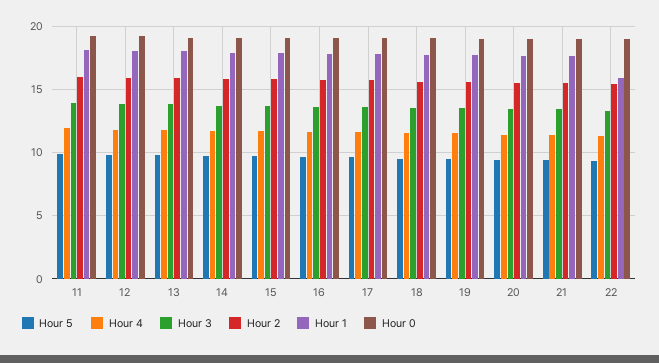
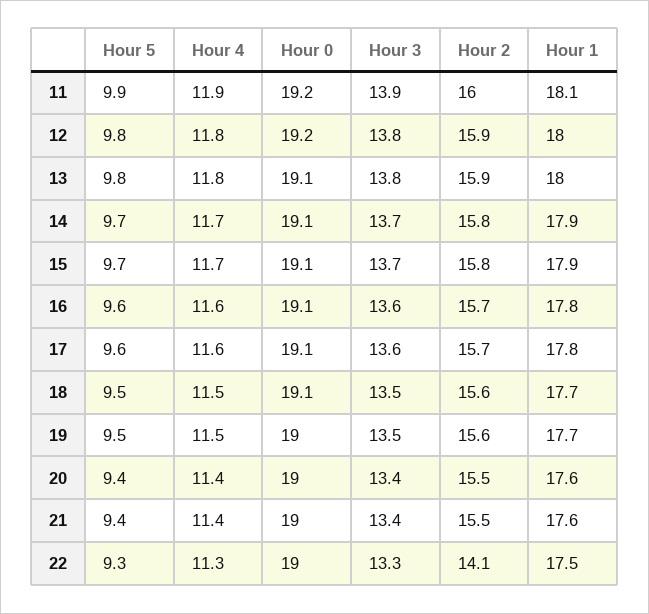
  {
    "Hour 5": {
      "11": 9.9,
      "12": 9.8,
      "13": 9.8,
      "14": 9.7,
      "15": 9.7,
      "16": 9.6,
      "17": 9.6,
      "18": 9.5,
      "19": 9.5,
      "20": 9.4,
      "21": 9.4,
      "22": 9.3
    },
    "Hour 4": {
      "11": 11.9,
      "12": 11.8,
      "13": 11.8,
      "14": 11.7,
      "15": 11.7,
      "16": 11.6,
      "17": 11.6,
      "18": 11.5,
      "19": 11.5,
      "20": 11.4,
      "21": 11.4,
      "22": 11.3
    },
    "Hour 3": {
      "11": 13.9,
      "12": 13.8,
      "13": 13.8,
      "14": 13.7,
      "15": 13.7,
      "16": 13.6,
      "17": 13.6,
      "18": 13.5,
      "19": 13.5,
      "20": 13.4,
      "21": 13.4,
      "22": 13.3
    },
    "Hour 2": {
      "11": 16,
      "12": 15.9,
      "13": 15.9,
      "14": 15.8,
      "15": 15.8,
      "16": 15.7,
      "17": 15.7,
      "18": 15.6,
      "19": 15.6,
      "20": 15.5,
      "21": 15.5,
-     "22": 15.5
+     "22": 14.1
    },
    "Hour 1": {
      "11": 18.1,
      "12": 18,
      "13": 18,
      "14": 17.9,
      "15": 17.9,
      "16": 17.8,
      "17": 17.8,
      "18": 17.7,
      "19": 17.7,
      "20": 17.6,
      "21": 17.6,
-     "22": 16
+     "22": 17.5
    },
    "Hour 0": {
      "11": 19.2,
      "12": 19.2,
      "13": 19.1,
      "14": 19.1,
      "15": 19.1,
      "16": 19.1,
      "17": 19.1,
      "18": 19.1,
      "19": 19,
      "20": 19,
      "21": 19,
      "22": 19
    }
  }

